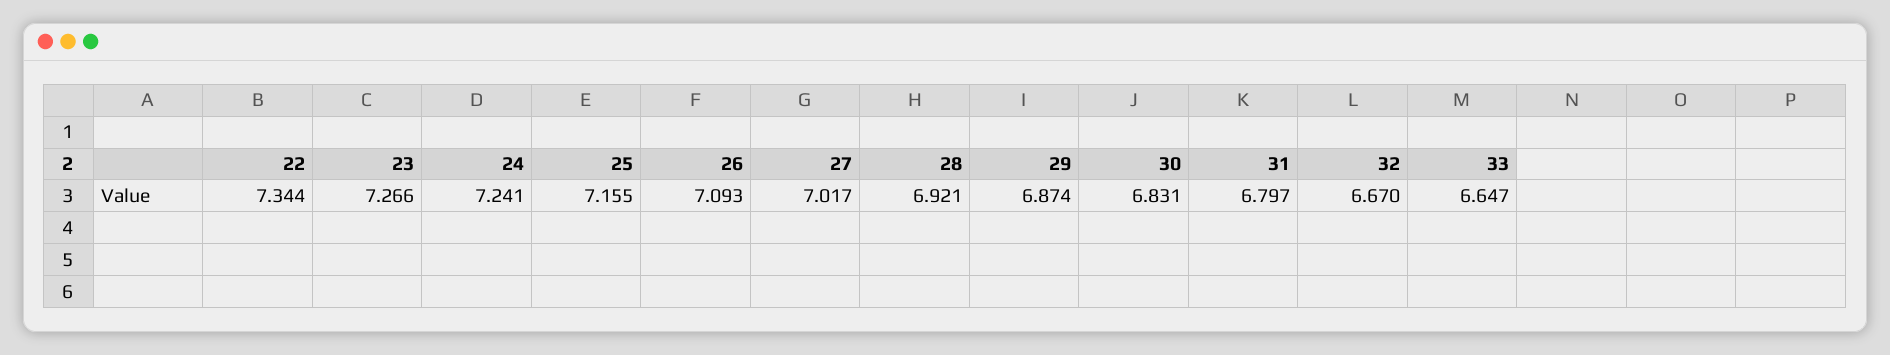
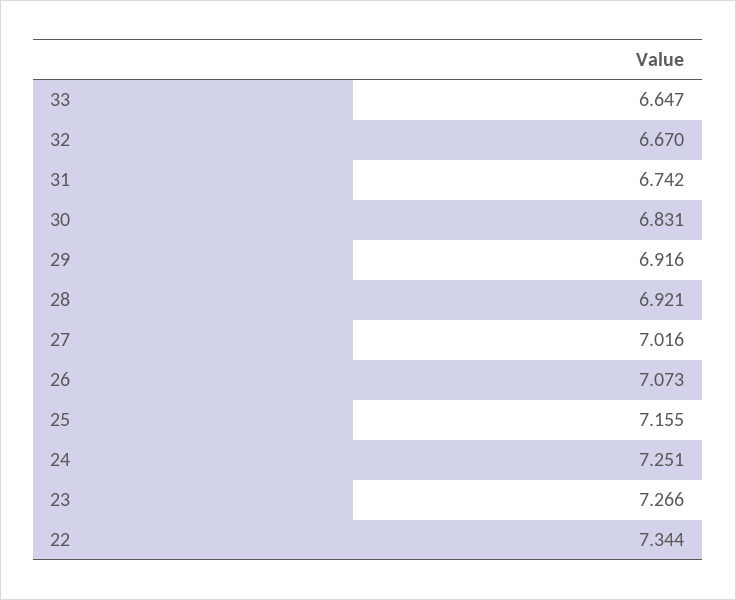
  {
    "22": 7.344,
    "23": 7.266,
-   "24": 7.241,
+   "24": 7.251,
    "25": 7.155,
-   "26": 7.093,
+   "26": 7.073,
-   "27": 7.017,
+   "27": 7.016,
    "28": 6.921,
-   "29": 6.874,
+   "29": 6.916,
    "30": 6.831,
-   "31": 6.797,
+   "31": 6.742,
    "32": 6.67,
    "33": 6.647
  }

